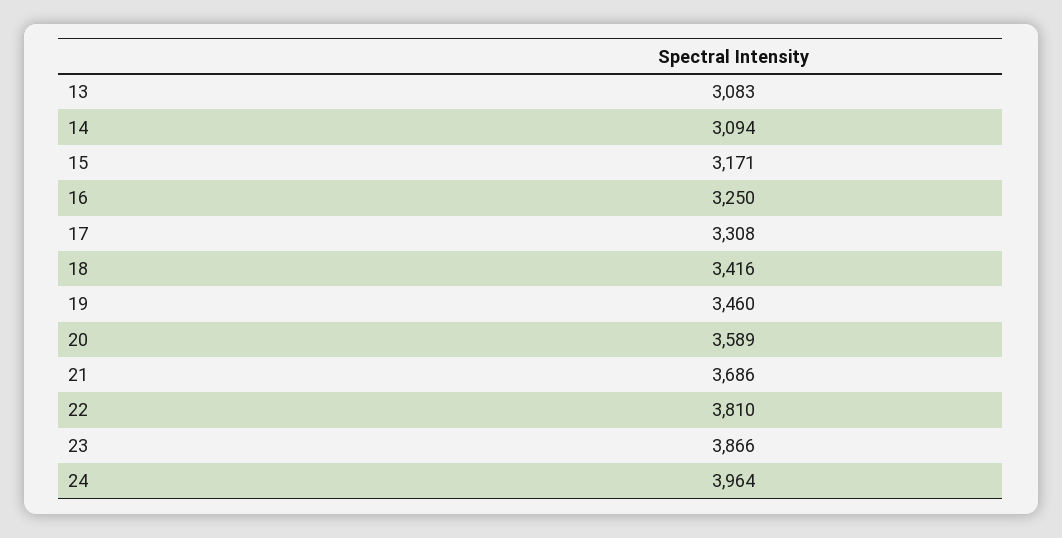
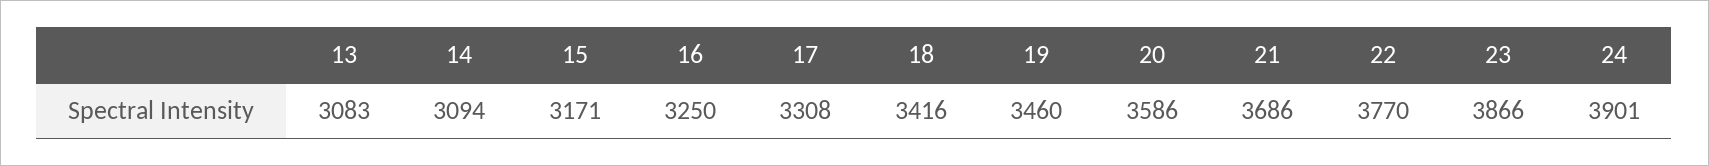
  {
    "13": 3083,
    "14": 3094,
    "15": 3171,
    "16": 3250,
    "17": 3308,
    "18": 3416,
    "19": 3460,
-   "20": 3589,
+   "20": 3586,
    "21": 3686,
-   "22": 3810,
+   "22": 3770,
    "23": 3866,
-   "24": 3964
+   "24": 3901
  }

